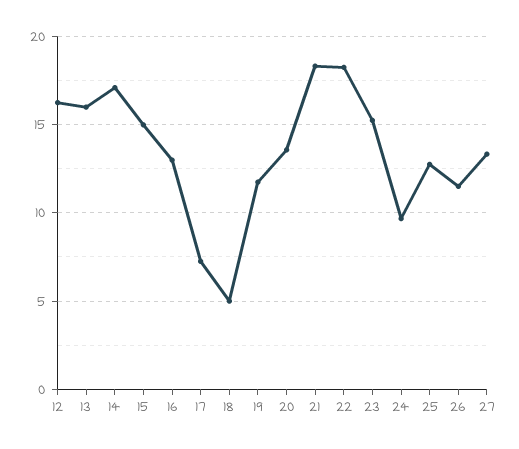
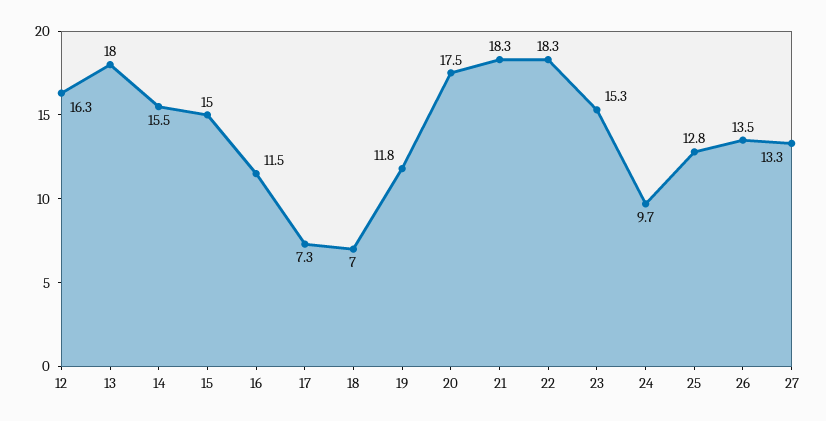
  {
    "12": 16.3,
-   "13": 16,
+   "13": 18,
-   "14": 17,
+   "14": 15.5,
    "15": 15,
-   "16": 13,
+   "16": 11.5,
    "17": 7.3,
-   "18": 5,
+   "18": 7,
    "19": 11.8,
-   "20": 13.5,
+   "20": 17.5,
    "21": 18.3,
    "22": 18.3,
    "23": 15.3,
    "24": 9.7,
    "25": 12.8,
-   "26": 11.5,
+   "26": 13.5,
    "27": 13.3
  }

